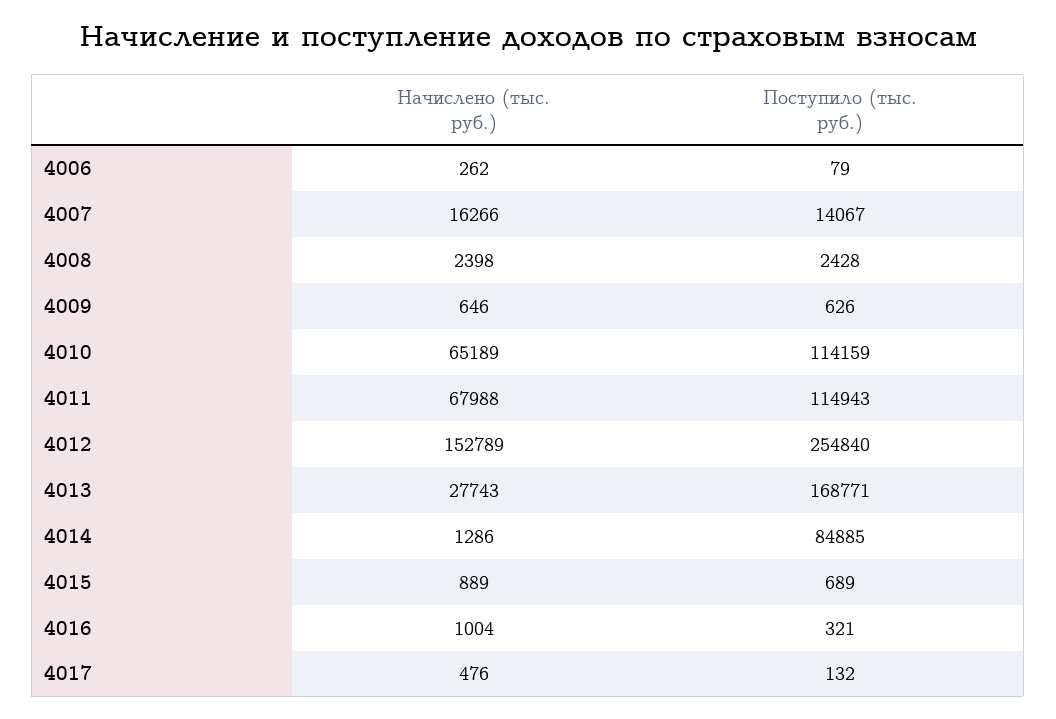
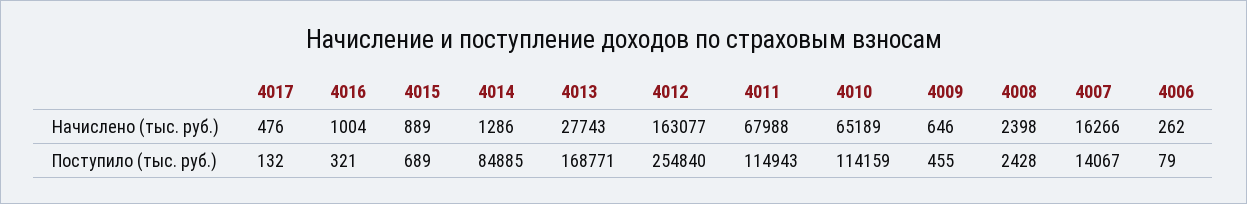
  {
    "Начислено (тыс. руб.)": {
      "4006": 262,
      "4007": 16266,
      "4008": 2398,
      "4009": 646,
      "4010": 65189,
      "4011": 67988,
-     "4012": 152789,
+     "4012": 163077,
      "4013": 27743,
      "4014": 1286,
      "4015": 889,
      "4016": 1004,
      "4017": 476
    },
    "Поступило (тыс. руб.)": {
      "4006": 79,
      "4007": 14067,
      "4008": 2428,
-     "4009": 626,
+     "4009": 455,
      "4010": 114159,
      "4011": 114943,
      "4012": 254840,
      "4013": 168771,
      "4014": 84885,
      "4015": 689,
      "4016": 321,
      "4017": 132
    }
  }

